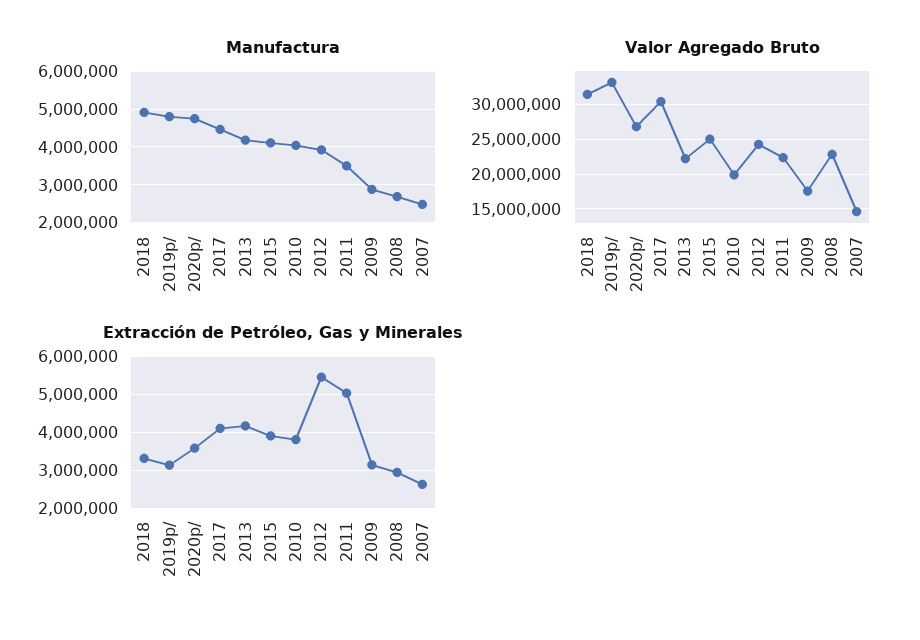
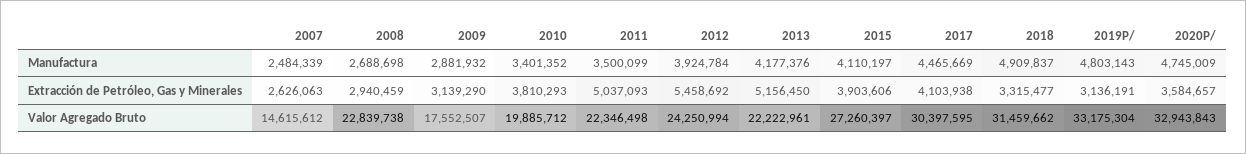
  {
    "Manufactura": {
      "2018": 4909837,
      "2019p/": 4803143,
      "2020p/": 4745009,
      "2017": 4465669,
      "2013": 4177376,
      "2015": 4110197,
-     "2010": 4000000,
+     "2010": 3401352,
      "2012": 3924784,
      "2011": 3500099,
      "2009": 2881932,
      "2008": 2688698,
      "2007": 2484339
    },
    "Valor Agregado Bruto": {
      "2018": 31459662,
      "2019p/": 33175304,
-     "2020p/": 27000000,
+     "2020p/": 32943843,
      "2017": 30397595,
      "2013": 22222961,
-     "2015": 25000000,
+     "2015": 27260397,
      "2010": 19885712,
      "2012": 24250994,
      "2011": 22346498,
      "2009": 17552507,
      "2008": 22839738,
      "2007": 14615612
    },
    "Extracción de Petróleo, Gas y Minerales": {
      "2018": 3315477,
      "2019p/": 3136191,
      "2020p/": 3584657,
      "2017": 4103938,
-     "2013": 4200000,
+     "2013": 5156450,
      "2015": 3903606,
      "2010": 3810293,
      "2012": 5458692,
      "2011": 5037093,
      "2009": 3139290,
      "2008": 2940459,
      "2007": 2626063
    }
  }

